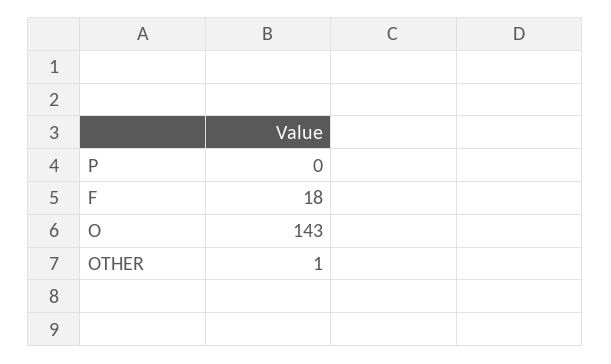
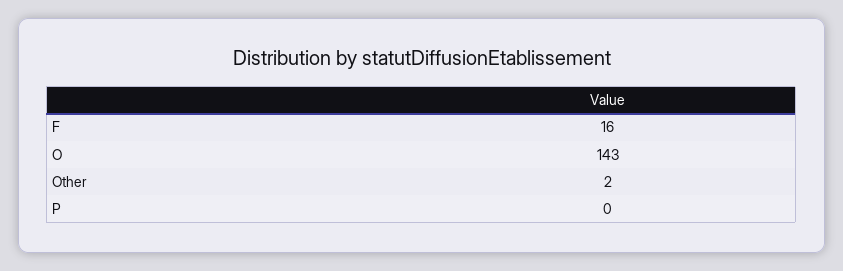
  {
    "P": 0,
-   "F": 18,
+   "F": 16,
    "O": 143,
-   "OTHER": 1
+   "OTHER": 2
  }

